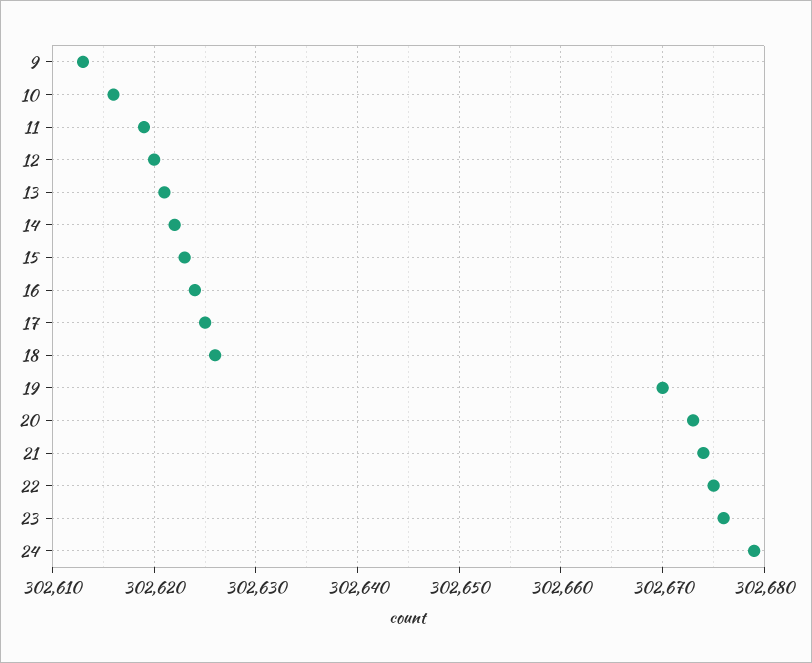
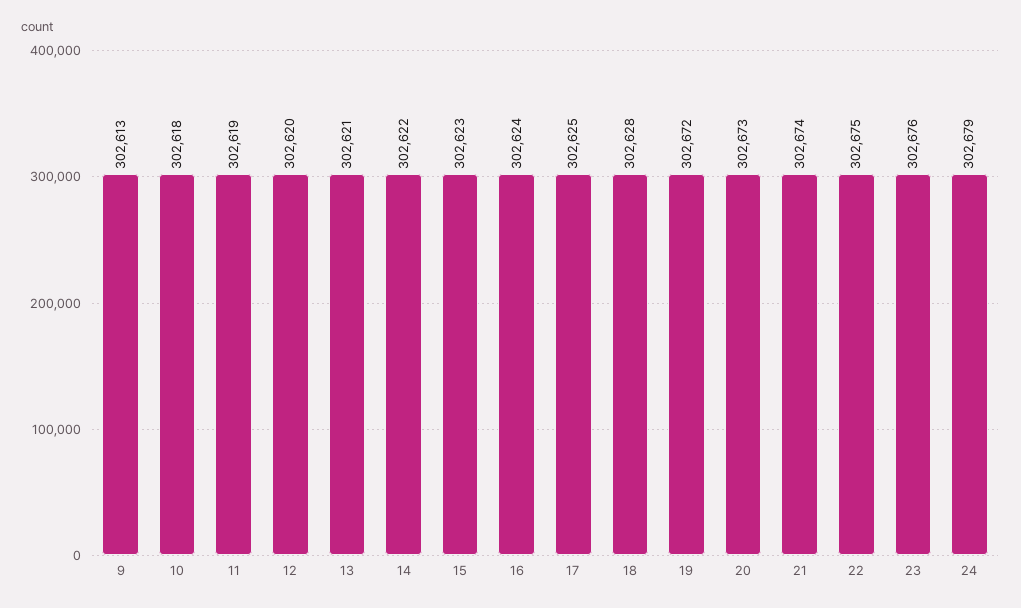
  {
    "9": 302613,
-   "10": 302616,
+   "10": 302618,
    "11": 302619,
    "12": 302620,
    "13": 302621,
    "14": 302622,
    "15": 302623,
    "16": 302624,
    "17": 302625,
-   "18": 302626,
+   "18": 302628,
-   "19": 302670,
+   "19": 302672,
    "20": 302673,
    "21": 302674,
    "22": 302675,
    "23": 302676,
    "24": 302679
  }

